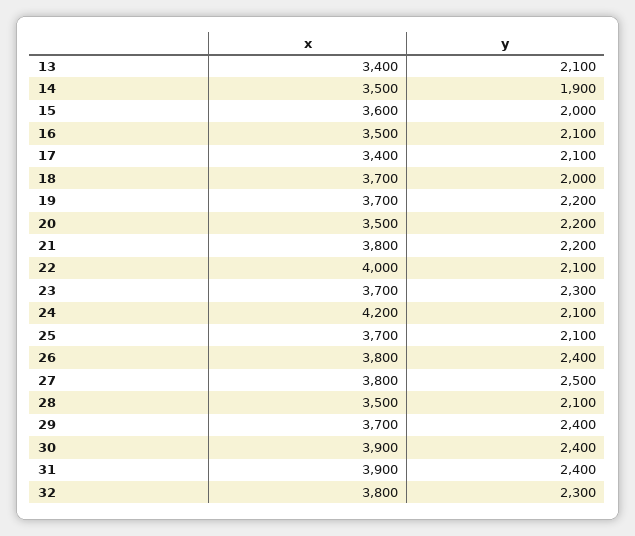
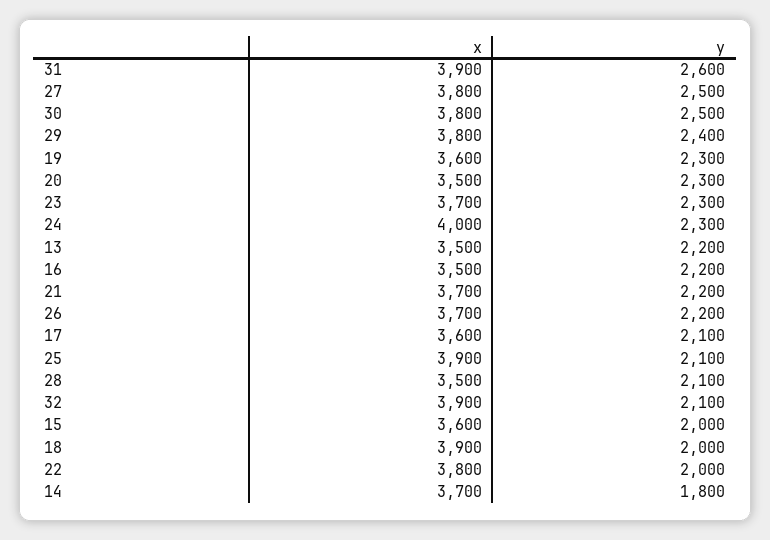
  {
    "x": {
-     "13": 3400,
+     "13": 3500,
-     "14": 3500,
+     "14": 3700,
      "15": 3600,
      "16": 3500,
-     "17": 3400,
+     "17": 3600,
-     "18": 3700,
+     "18": 3900,
-     "19": 3700,
+     "19": 3600,
      "20": 3500,
-     "21": 3800,
+     "21": 3700,
-     "22": 4000,
+     "22": 3800,
      "23": 3700,
-     "24": 4200,
+     "24": 4000,
-     "25": 3700,
+     "25": 3900,
-     "26": 3800,
+     "26": 3700,
      "27": 3800,
      "28": 3500,
-     "29": 3700,
+     "29": 3800,
-     "30": 3900,
+     "30": 3800,
      "31": 3900,
-     "32": 3800
+     "32": 3900
    },
    "y": {
-     "13": 2100,
+     "13": 2200,
-     "14": 1900,
+     "14": 1800,
      "15": 2000,
-     "16": 2100,
+     "16": 2200,
      "17": 2100,
      "18": 2000,
-     "19": 2200,
+     "19": 2300,
-     "20": 2200,
+     "20": 2300,
      "21": 2200,
-     "22": 2100,
+     "22": 2000,
      "23": 2300,
-     "24": 2100,
+     "24": 2300,
      "25": 2100,
-     "26": 2400,
+     "26": 2200,
      "27": 2500,
      "28": 2100,
      "29": 2400,
-     "30": 2400,
+     "30": 2500,
-     "31": 2400,
+     "31": 2600,
-     "32": 2300
+     "32": 2100
    }
  }

